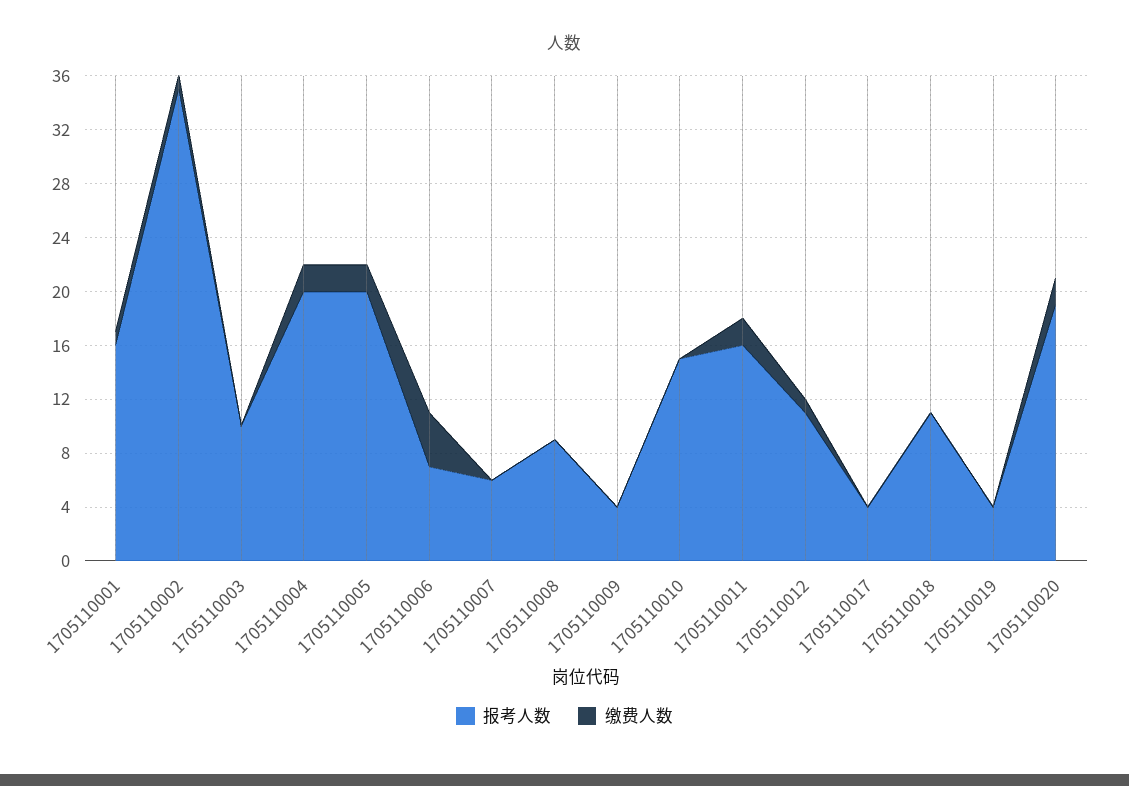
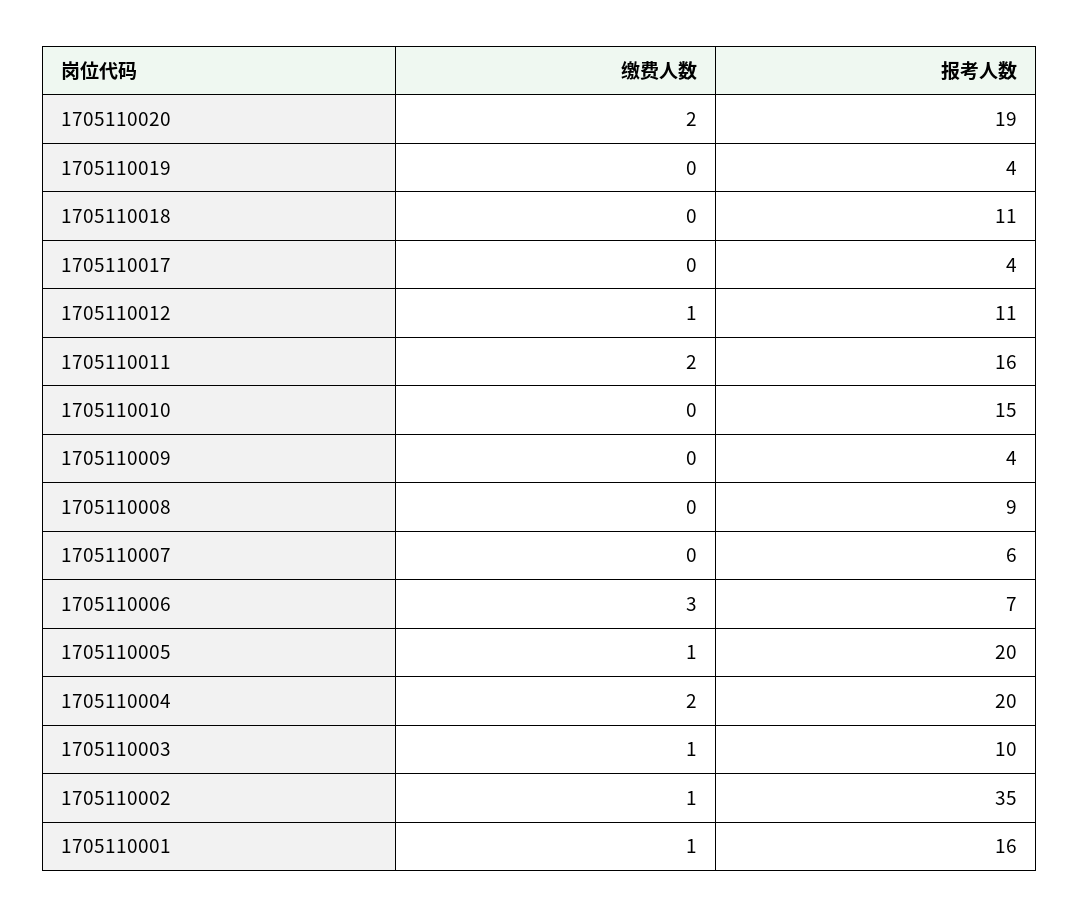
  {
    "报考人数": {
      "1705110001": 16,
      "1705110002": 35,
      "1705110003": 10,
      "1705110004": 20,
      "1705110005": 20,
      "1705110006": 7,
      "1705110007": 6,
      "1705110008": 9,
      "1705110009": 4,
      "1705110010": 15,
      "1705110011": 16,
      "1705110012": 11,
      "1705110017": 4,
      "1705110018": 11,
      "1705110019": 4,
      "1705110020": 19
    },
    "缴费人数": {
      "1705110001": 1,
      "1705110002": 1,
-     "1705110003": 0,
+     "1705110003": 1,
      "1705110004": 2,
-     "1705110005": 2,
+     "1705110005": 1,
-     "1705110006": 4,
+     "1705110006": 3,
      "1705110007": 0,
      "1705110008": 0,
      "1705110009": 0,
      "1705110010": 0,
      "1705110011": 2,
      "1705110012": 1,
      "1705110017": 0,
      "1705110018": 0,
      "1705110019": 0,
      "1705110020": 2
    }
  }

